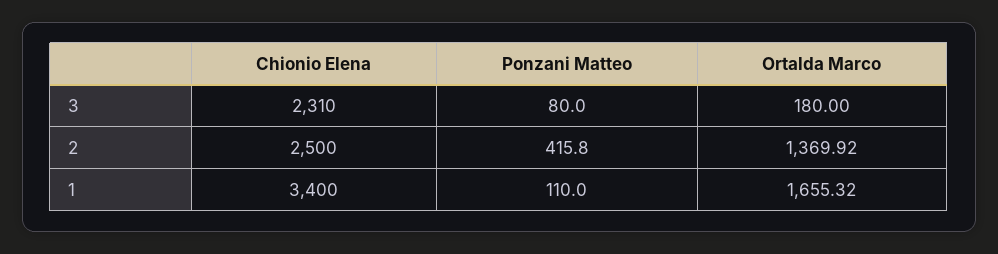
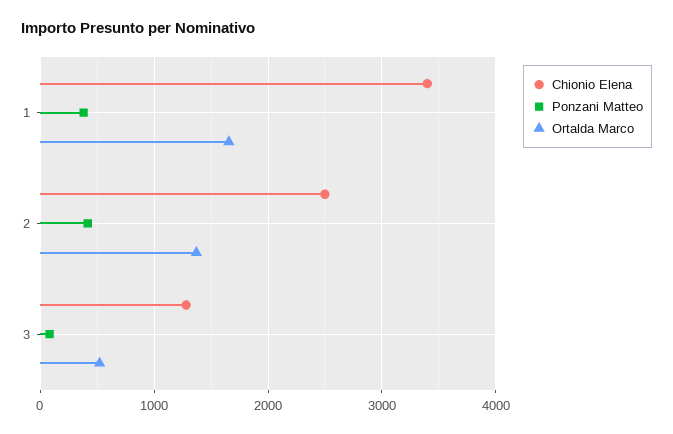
  {
    "Chionio Elena": {
-     "3": 2310,
+     "3": 1300,
      "2": 2500,
      "1": 3400
    },
    "Ponzani Matteo": {
      "3": 80,
      "2": 415.8,
-     "1": 110
+     "1": 400
    },
    "Ortalda Marco": {
-     "3": 180,
+     "3": 500,
      "2": 1369.92,
      "1": 1655.32
    }
  }

